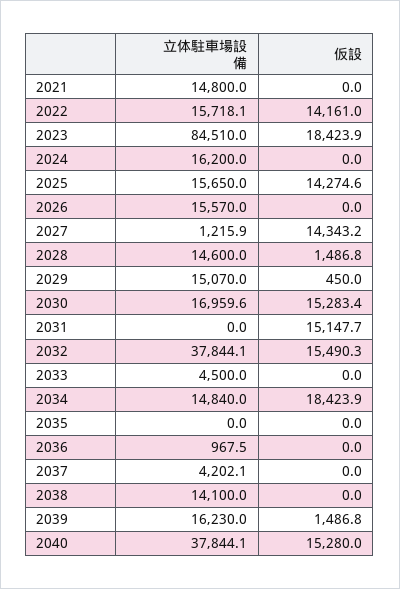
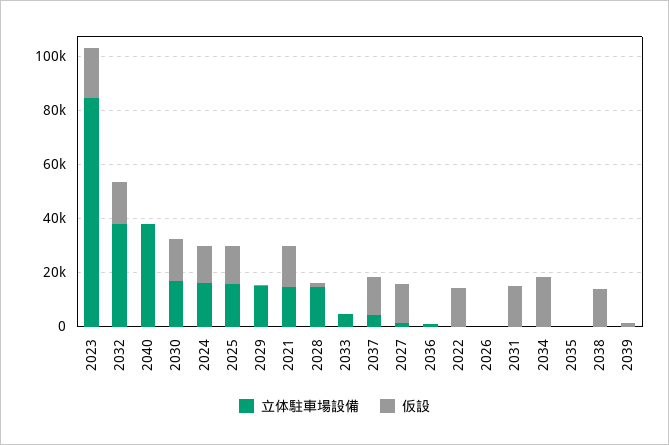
  {
    "立体駐車場設備": {
      "2021": 14800,
-     "2022": 15718.1,
+     "2022": 0,
      "2023": 84510,
      "2024": 16200,
      "2025": 15650,
-     "2026": 15570,
+     "2026": 0,
      "2027": 1215.9,
      "2028": 14600,
      "2029": 15070,
      "2030": 16959.6,
      "2031": 0,
      "2032": 37844.1,
      "2033": 4500,
-     "2034": 14840,
+     "2034": 0,
      "2035": 0,
      "2036": 967.5,
      "2037": 4202.1,
-     "2038": 14100,
+     "2038": 0,
-     "2039": 16230,
+     "2039": 0,
      "2040": 37844.1
    },
    "仮設": {
-     "2021": 0,
+     "2021": 15000,
      "2022": 14161,
      "2023": 18423.9,
-     "2024": 0,
+     "2024": 15000,
      "2025": 14274.6,
      "2026": 0,
      "2027": 14343.2,
      "2028": 1486.8,
      "2029": 450,
      "2030": 15283.4,
      "2031": 15147.7,
      "2032": 15490.3,
      "2033": 0,
      "2034": 18423.9,
      "2035": 0,
      "2036": 0,
-     "2037": 0,
+     "2037": 15000,
-     "2038": 0,
+     "2038": 15000,
      "2039": 1486.8,
-     "2040": 15280
+     "2040": 0
    }
  }

